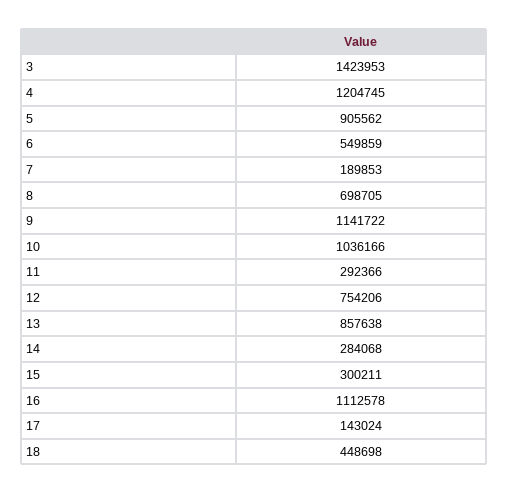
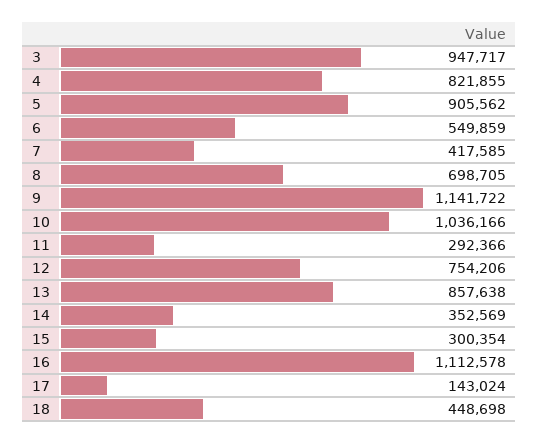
  {
-   "3": 1423953,
+   "3": 947717,
-   "4": 1204745,
+   "4": 821855,
    "5": 905562,
    "6": 549859,
-   "7": 189853,
+   "7": 417585,
    "8": 698705,
    "9": 1141722,
    "10": 1036166,
    "11": 292366,
    "12": 754206,
    "13": 857638,
-   "14": 284068,
+   "14": 352569,
-   "15": 300211,
+   "15": 300354,
    "16": 1112578,
    "17": 143024,
    "18": 448698
  }

